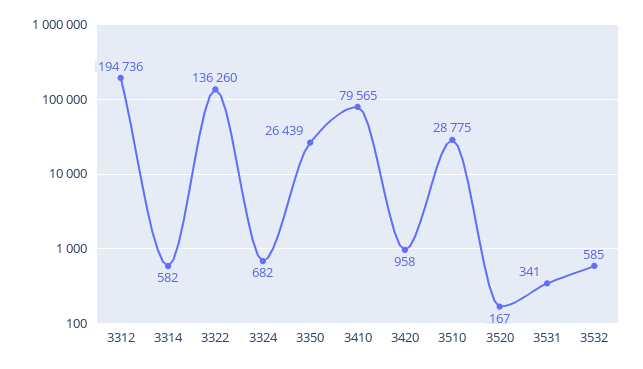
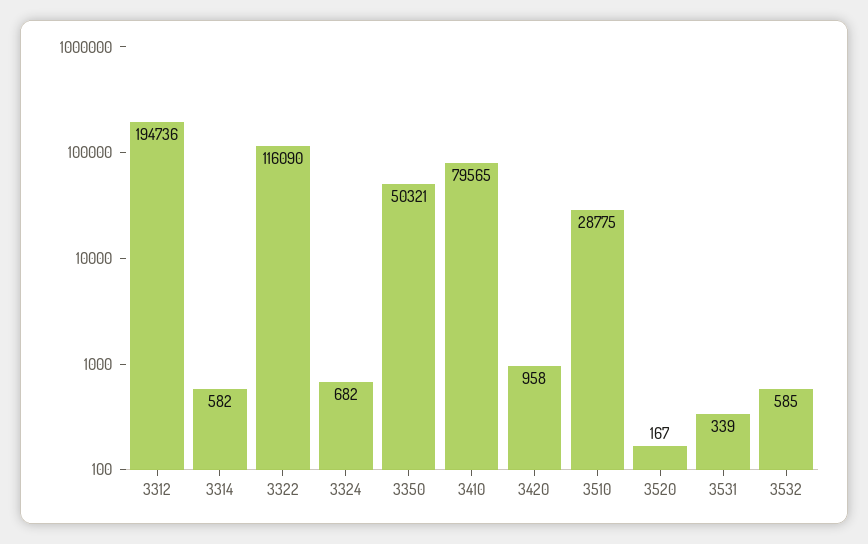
  {
    "3312": 194736,
    "3314": 582,
-   "3322": 136260,
+   "3322": 116090,
    "3324": 682,
-   "3350": 26439,
+   "3350": 50321,
    "3410": 79565,
    "3420": 958,
    "3510": 28775,
    "3520": 167,
-   "3531": 341,
+   "3531": 339,
    "3532": 585
  }

